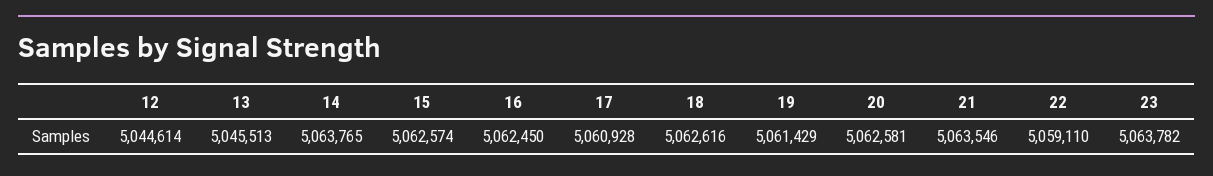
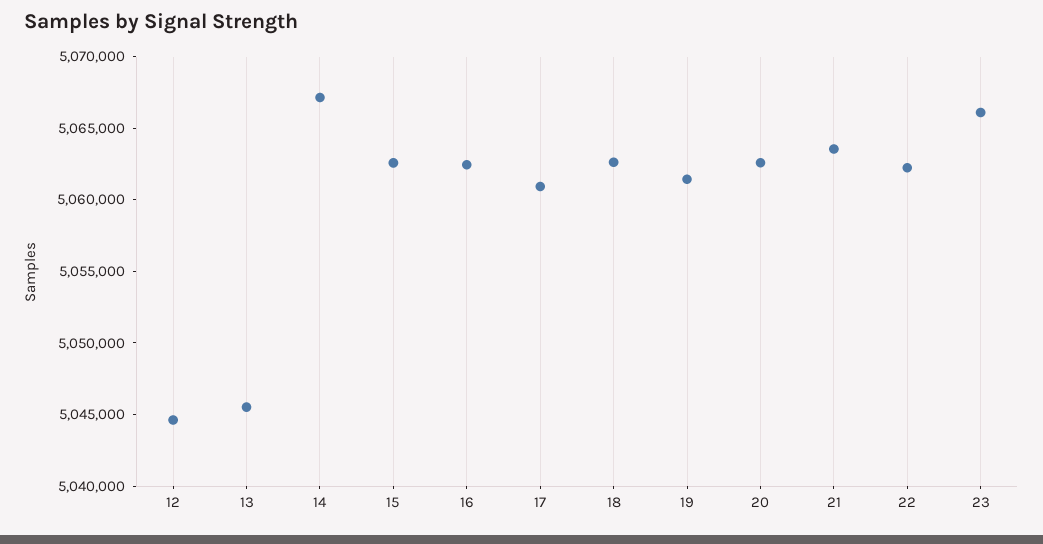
  {
    "12": 5044614,
    "13": 5045513,
-   "14": 5063765,
+   "14": 5067000,
    "15": 5062574,
    "16": 5062450,
    "17": 5060928,
    "18": 5062616,
    "19": 5061429,
    "20": 5062581,
    "21": 5063546,
-   "22": 5059110,
+   "22": 5062000,
-   "23": 5063782
+   "23": 5066000
  }

